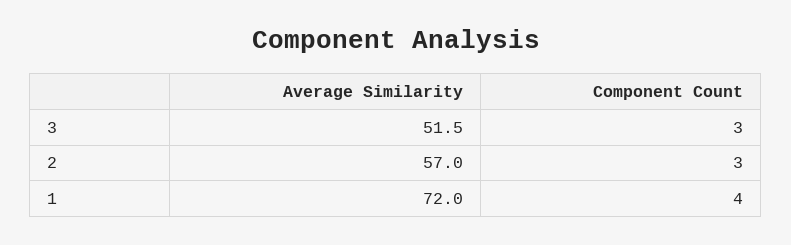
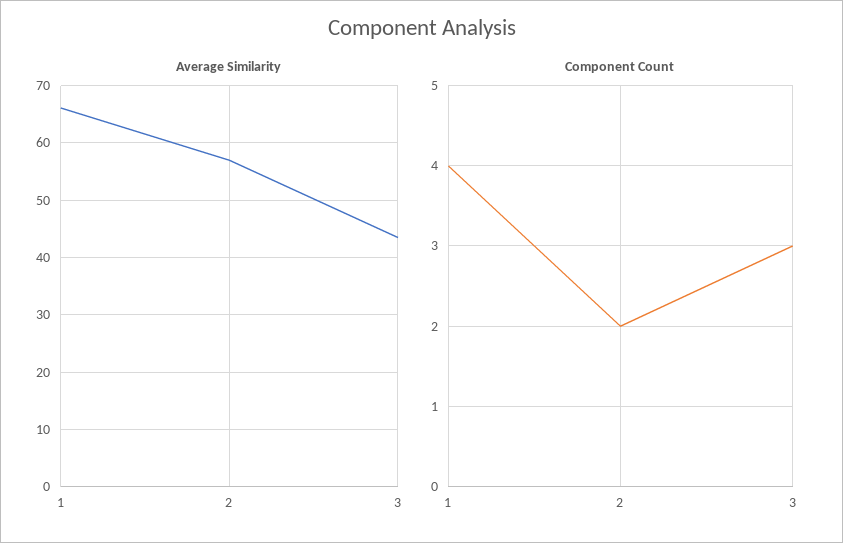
  {
    "Average Similarity": {
-     "3": 51.5,
+     "3": 44,
      "2": 57,
-     "1": 72
+     "1": 66
    },
    "Component Count": {
      "3": 3,
-     "2": 3,
+     "2": 2,
      "1": 4
    }
  }

